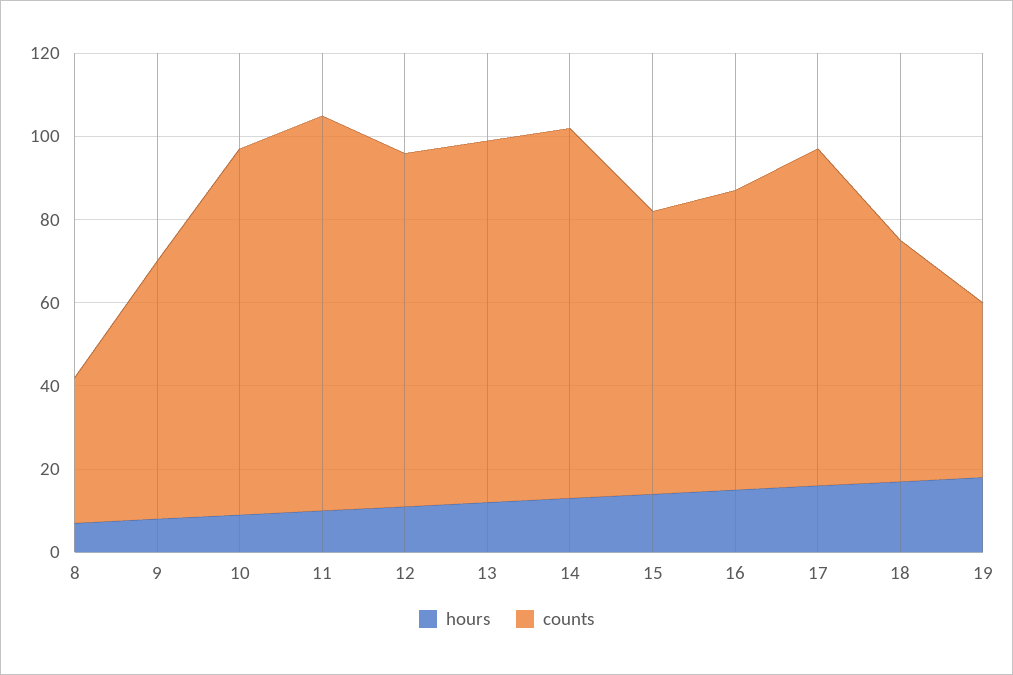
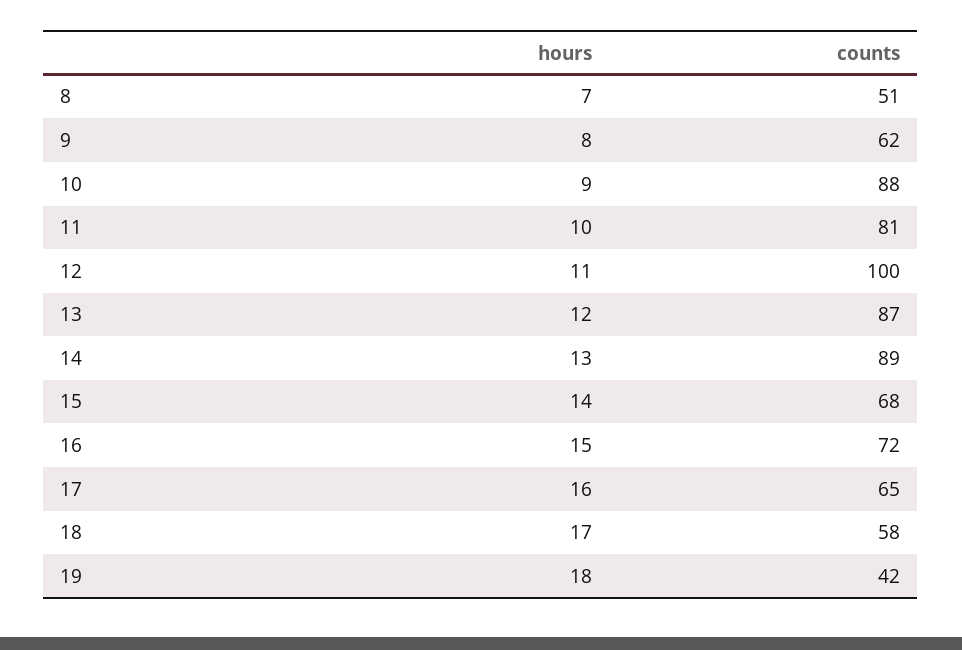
  {
    "hours": {
      "8": 7,
      "9": 8,
      "10": 9,
      "11": 10,
      "12": 11,
      "13": 12,
      "14": 13,
      "15": 14,
      "16": 15,
      "17": 16,
      "18": 17,
      "19": 18
    },
    "counts": {
-     "8": 35,
+     "8": 51,
      "9": 62,
      "10": 88,
-     "11": 95,
+     "11": 81,
-     "12": 85,
+     "12": 100,
      "13": 87,
      "14": 89,
      "15": 68,
      "16": 72,
-     "17": 80,
+     "17": 65,
      "18": 58,
      "19": 42
    }
  }

